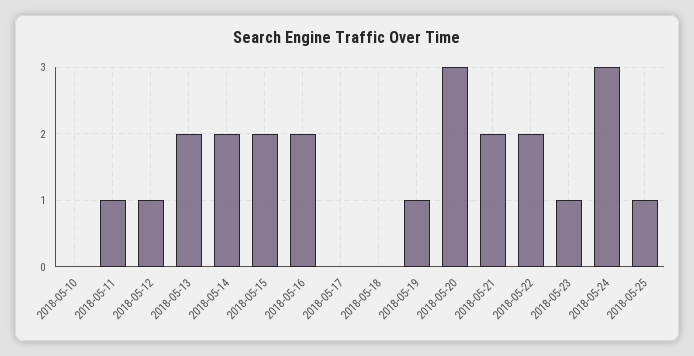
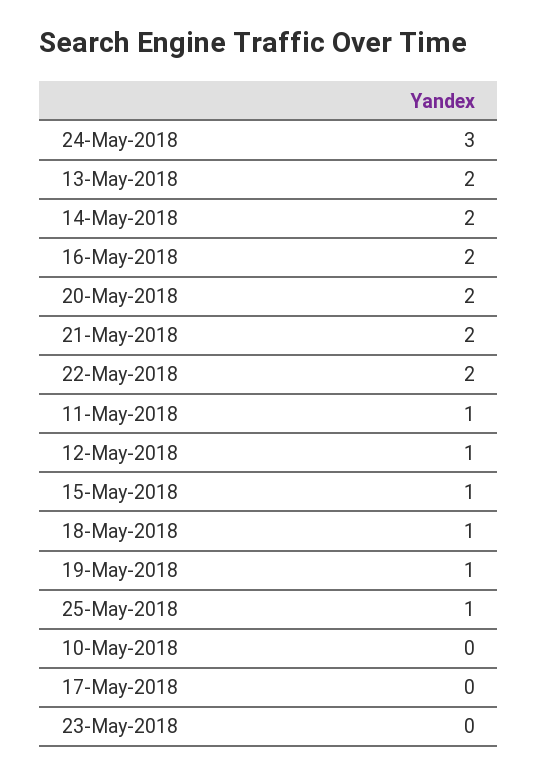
  {
    "2018-05-10": 0,
    "2018-05-11": 1,
    "2018-05-12": 1,
    "2018-05-13": 2,
    "2018-05-14": 2,
-   "2018-05-15": 2,
+   "2018-05-15": 1,
    "2018-05-16": 2,
    "2018-05-17": 0,
-   "2018-05-18": 0,
+   "2018-05-18": 1,
    "2018-05-19": 1,
-   "2018-05-20": 3,
+   "2018-05-20": 2,
    "2018-05-21": 2,
    "2018-05-22": 2,
-   "2018-05-23": 1,
+   "2018-05-23": 0,
    "2018-05-24": 3,
    "2018-05-25": 1
  }

